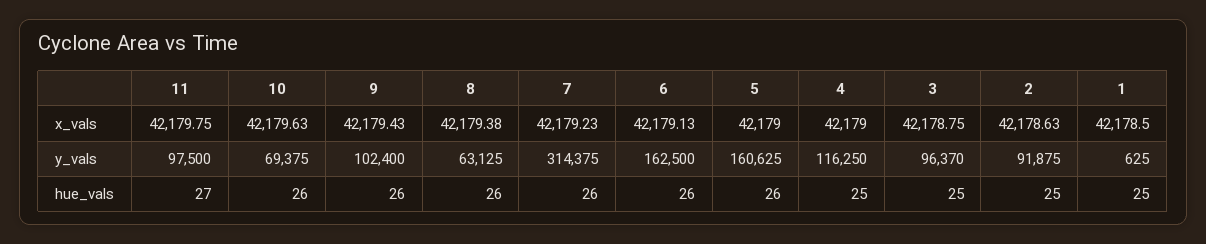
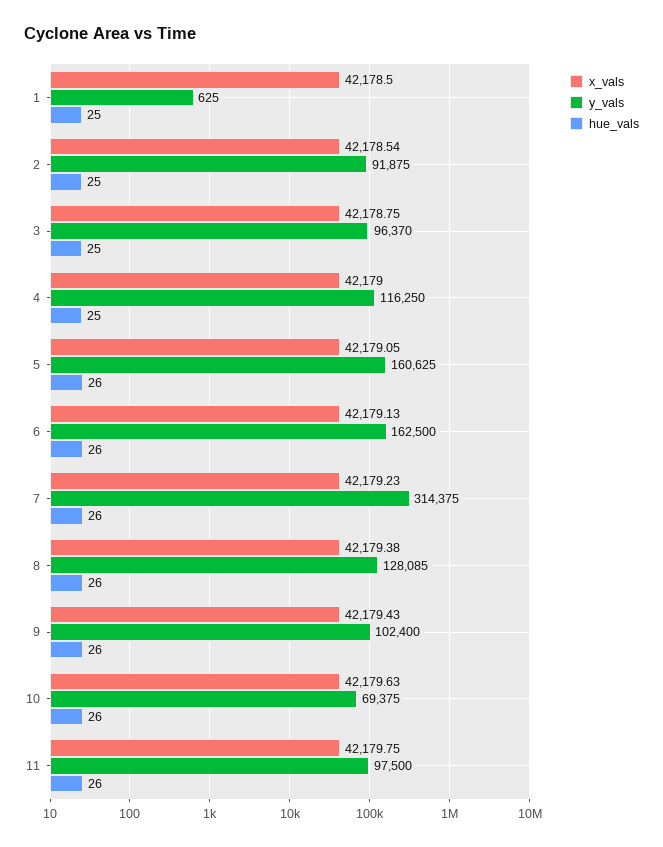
  {
    "x_vals": {
      "11": 42179.75,
      "10": 42179.63,
      "9": 42179.43,
      "8": 42179.38,
      "7": 42179.23,
      "6": 42179.13,
-     "5": 42179,
+     "5": 42179.05,
      "4": 42179,
      "3": 42178.75,
-     "2": 42178.63,
+     "2": 42178.54,
      "1": 42178.5
    },
    "y_vals": {
      "11": 97500,
      "10": 69375,
      "9": 102400,
-     "8": 63125,
+     "8": 128085,
      "7": 314375,
      "6": 162500,
      "5": 160625,
      "4": 116250,
      "3": 96370,
      "2": 91875,
      "1": 625
    },
    "hue_vals": {
-     "11": 27,
+     "11": 26,
      "10": 26,
      "9": 26,
      "8": 26,
      "7": 26,
      "6": 26,
      "5": 26,
      "4": 25,
      "3": 25,
      "2": 25,
      "1": 25
    }
  }

